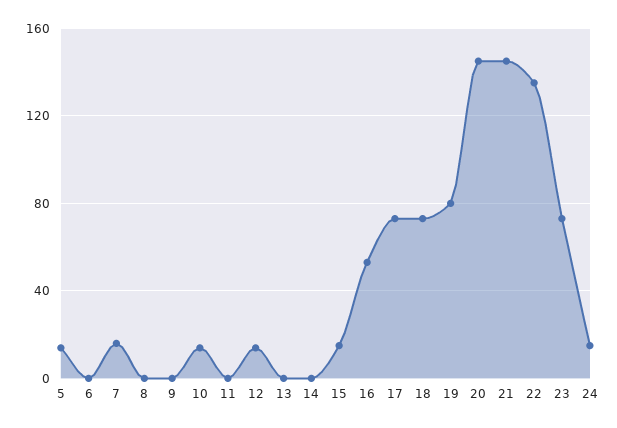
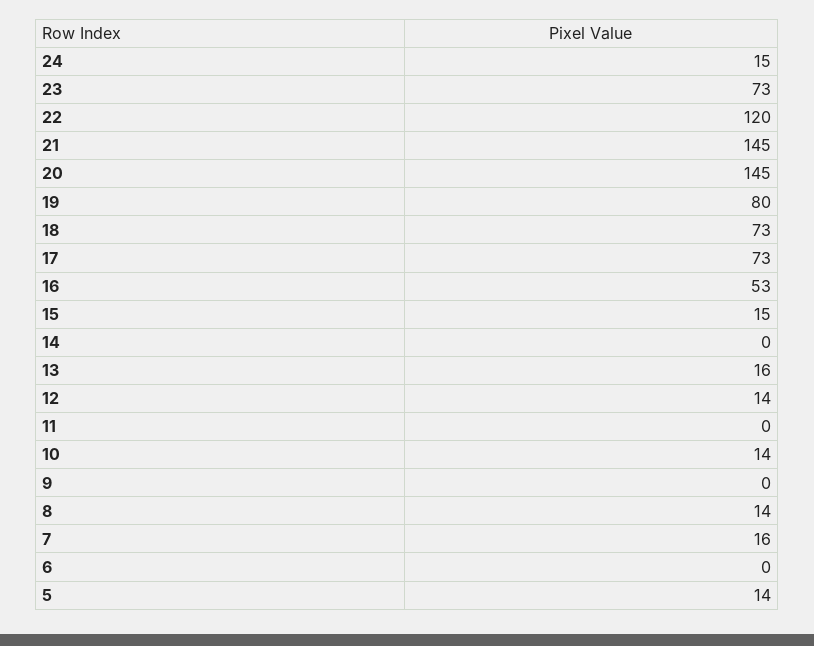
  {
    "5": 14,
    "6": 0,
    "7": 16,
-   "8": 0,
+   "8": 14,
    "9": 0,
    "10": 14,
    "11": 0,
    "12": 14,
-   "13": 0,
+   "13": 16,
    "14": 0,
    "15": 15,
    "16": 53,
    "17": 73,
    "18": 73,
    "19": 80,
    "20": 145,
    "21": 145,
-   "22": 135,
+   "22": 120,
    "23": 73,
    "24": 15
  }

